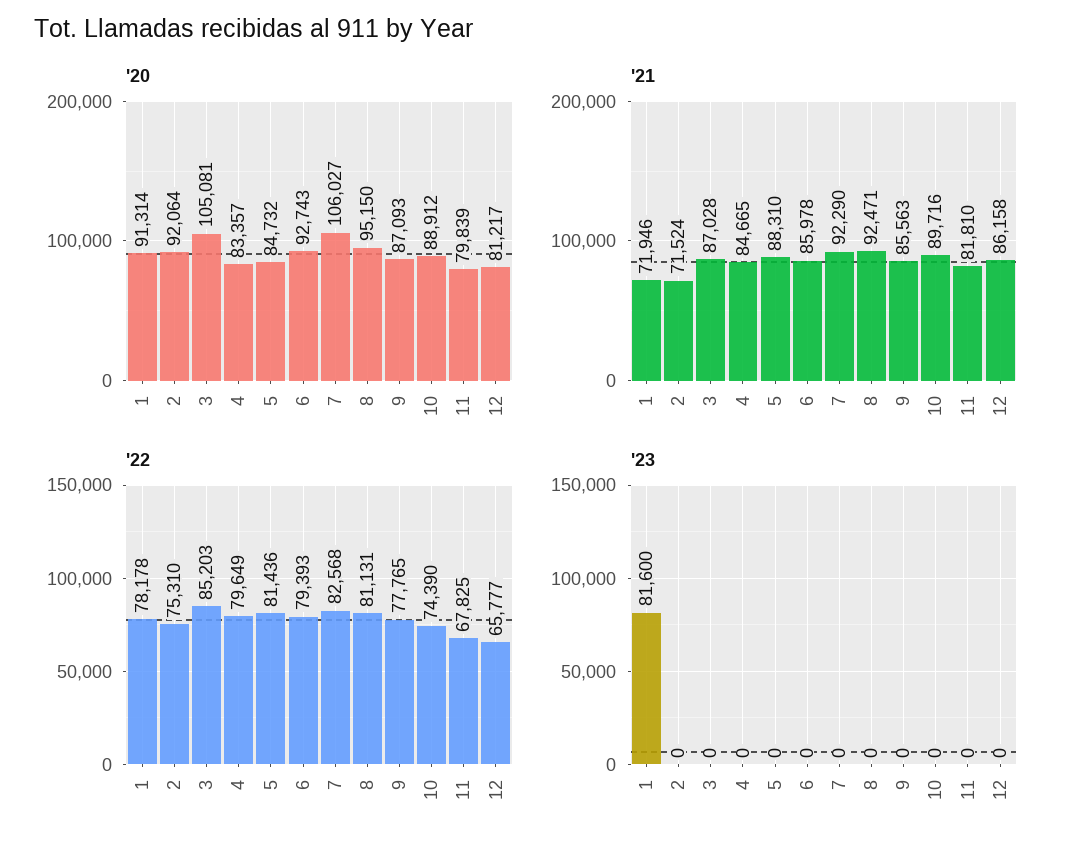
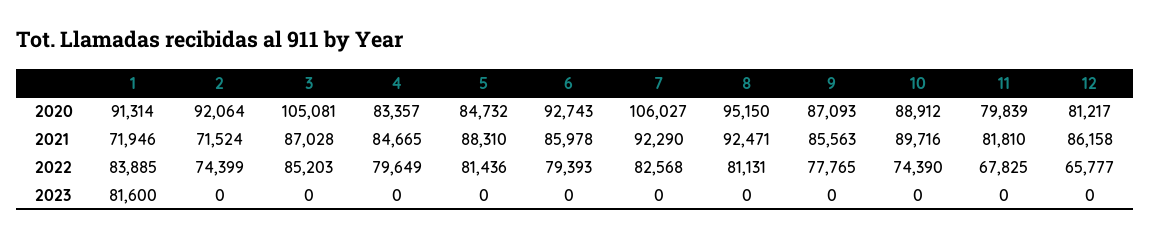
  {
    "'20": {
      "1": 91314,
      "2": 92064,
      "3": 105081,
      "4": 83357,
      "5": 84732,
      "6": 92743,
      "7": 106027,
      "8": 95150,
      "9": 87093,
      "10": 88912,
      "11": 79839,
      "12": 81217
    },
    "'21": {
      "1": 71946,
      "2": 71524,
      "3": 87028,
      "4": 84665,
      "5": 88310,
      "6": 85978,
      "7": 92290,
      "8": 92471,
      "9": 85563,
      "10": 89716,
      "11": 81810,
      "12": 86158
    },
    "'22": {
-     "1": 78178,
+     "1": 83885,
-     "2": 75310,
+     "2": 74399,
      "3": 85203,
      "4": 79649,
      "5": 81436,
      "6": 79393,
      "7": 82568,
      "8": 81131,
      "9": 77765,
      "10": 74390,
      "11": 67825,
      "12": 65777
    },
    "'23": {
      "1": 81600,
      "2": 0,
      "3": 0,
      "4": 0,
      "5": 0,
      "6": 0,
      "7": 0,
      "8": 0,
      "9": 0,
      "10": 0,
      "11": 0,
      "12": 0
    }
  }

